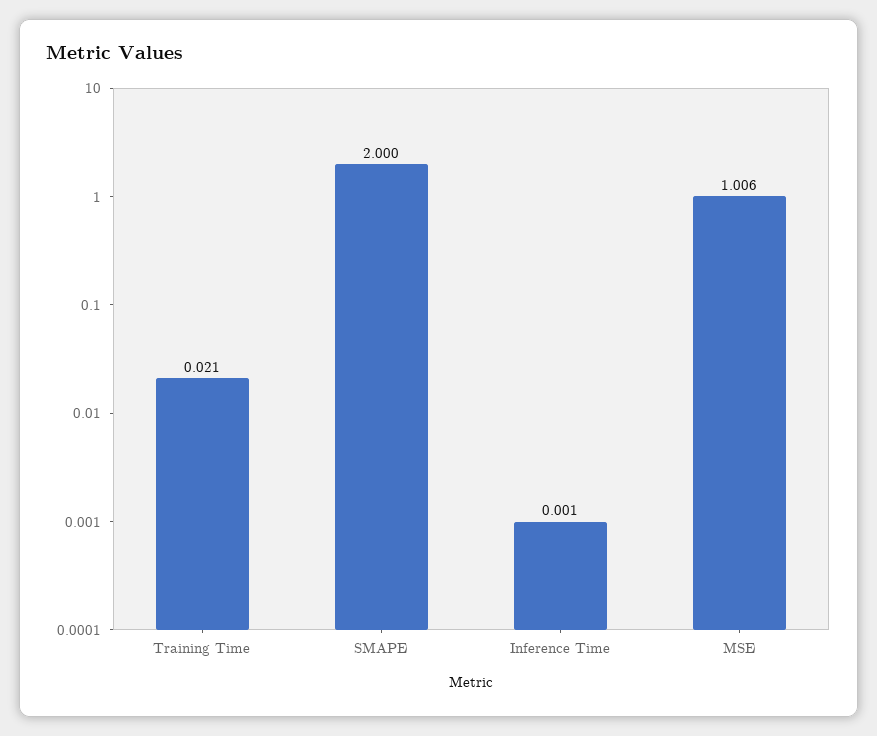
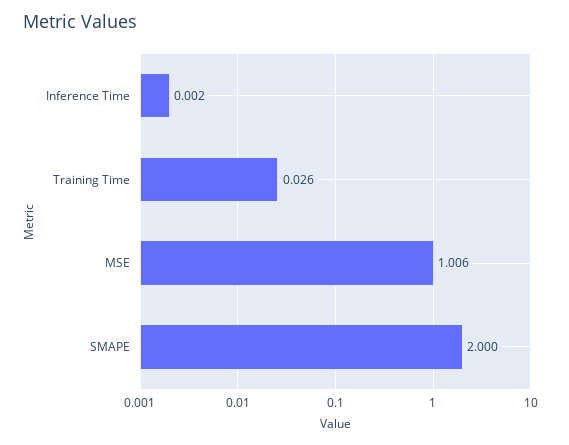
  {
-   "Training Time": 0.021,
+   "Training Time": 0.026,
    "SMAPE": 2,
-   "Inference Time": 0.001,
+   "Inference Time": 0.002,
    "MSE": 1.006
  }

